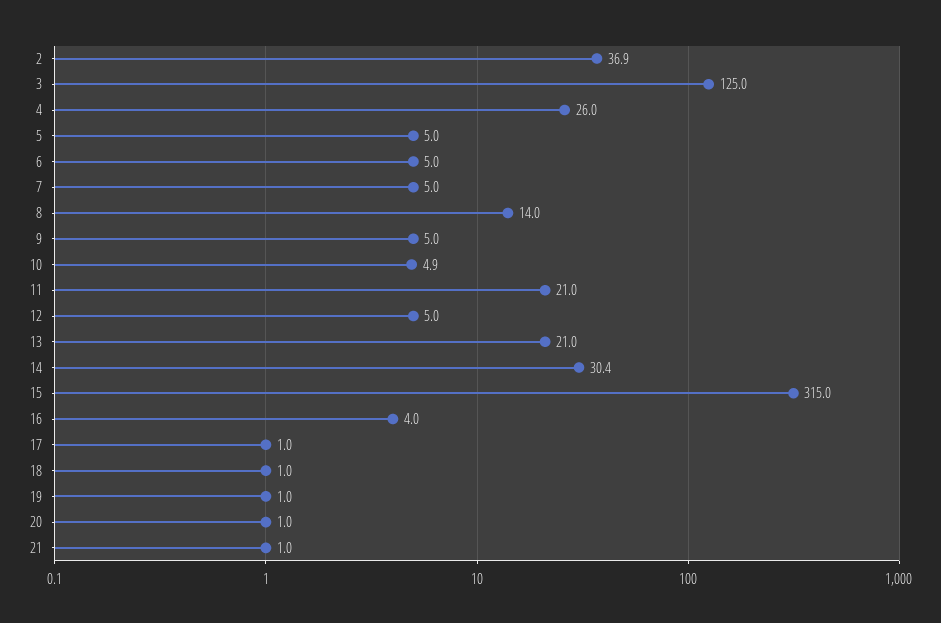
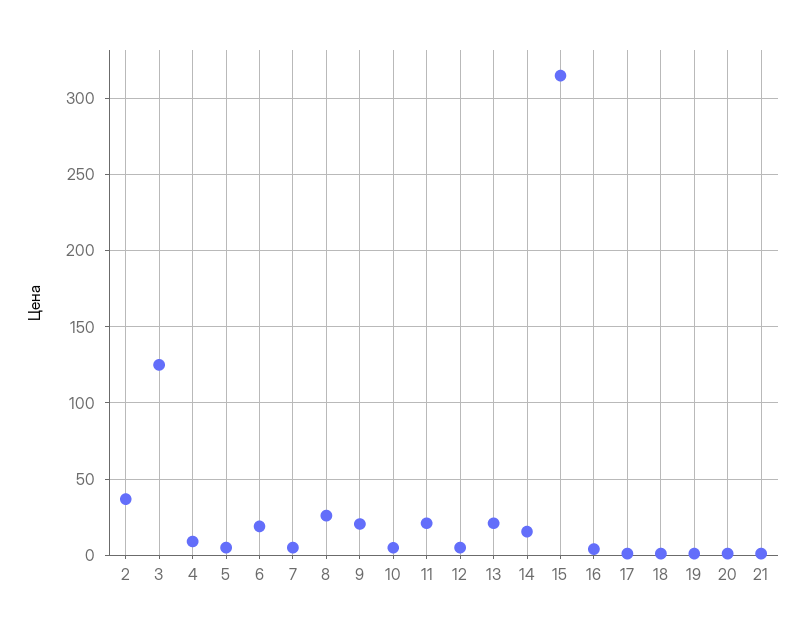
  {
    "2": 36.9,
    "3": 125,
-   "4": 26,
+   "4": 10,
    "5": 5,
-   "6": 5,
+   "6": 20,
    "7": 5,
-   "8": 14,
+   "8": 25,
-   "9": 5,
+   "9": 20,
    "10": 4.9,
    "11": 21,
    "12": 5,
    "13": 21,
-   "14": 30.4,
+   "14": 15,
    "15": 315,
    "16": 4,
    "17": 1,
    "18": 1,
    "19": 1,
    "20": 1,
    "21": 1
  }

